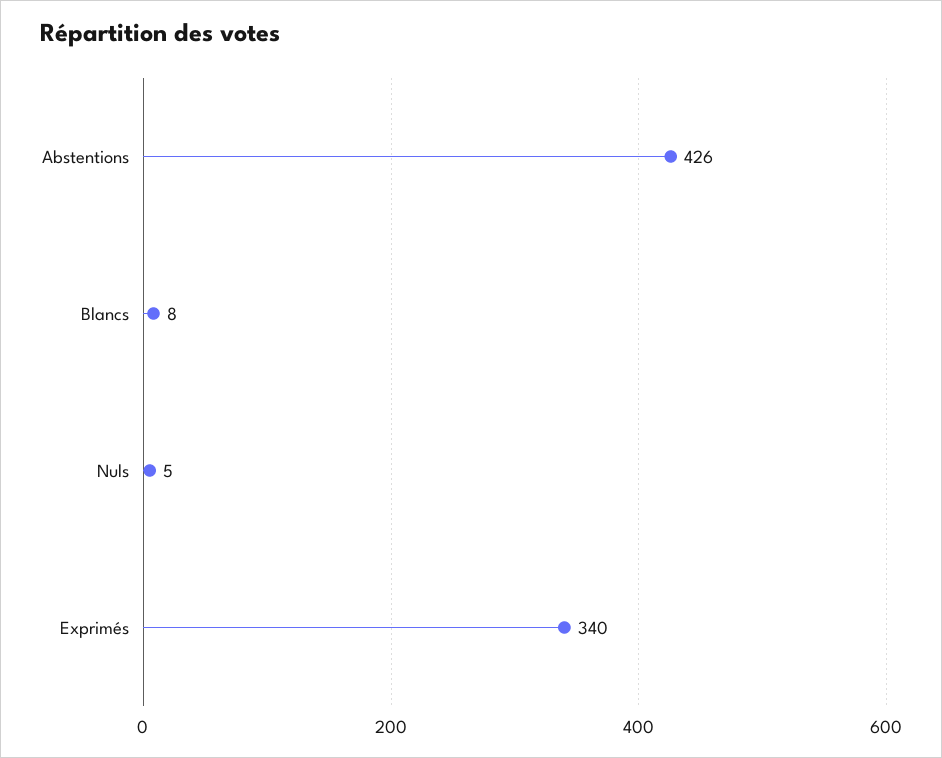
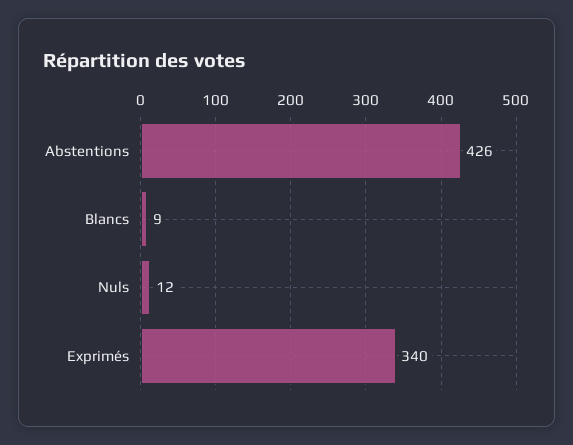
  {
    "Abstentions": 426,
-   "Blancs": 8,
+   "Blancs": 9,
-   "Nuls": 5,
+   "Nuls": 12,
    "Exprimés": 340
  }

